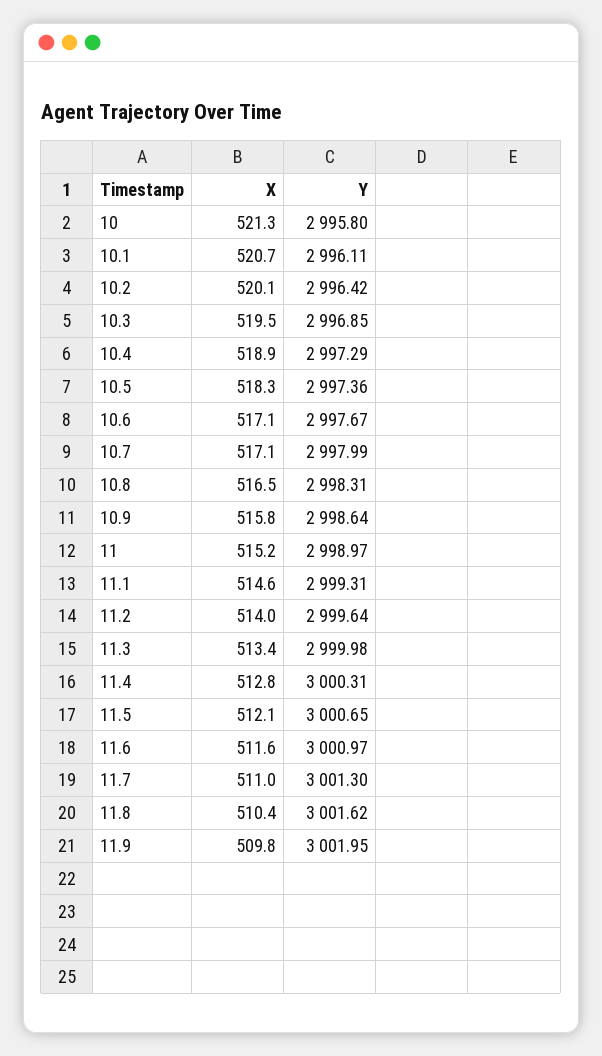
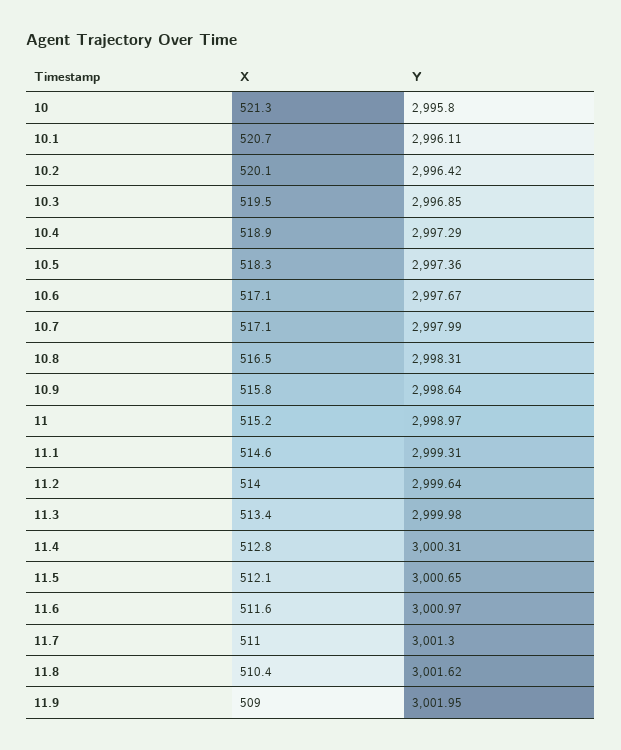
  {
    "X": {
      "10": 521.3,
      "10.1": 520.7,
      "10.2": 520.1,
      "10.3": 519.5,
      "10.4": 518.9,
      "10.5": 518.3,
      "10.6": 517.1,
      "10.7": 517.1,
      "10.8": 516.5,
      "10.9": 515.8,
      "11": 515.2,
      "11.1": 514.6,
      "11.2": 514,
      "11.3": 513.4,
      "11.4": 512.8,
      "11.5": 512.1,
      "11.6": 511.6,
      "11.7": 511,
      "11.8": 510.4,
-     "11.9": 509.8
+     "11.9": 509
    },
    "Y": {
      "10": 2995.8,
      "10.1": 2996.11,
      "10.2": 2996.42,
      "10.3": 2996.85,
      "10.4": 2997.29,
      "10.5": 2997.36,
      "10.6": 2997.67,
      "10.7": 2997.99,
      "10.8": 2998.31,
      "10.9": 2998.64,
      "11": 2998.97,
      "11.1": 2999.31,
      "11.2": 2999.64,
      "11.3": 2999.98,
      "11.4": 3000.31,
      "11.5": 3000.65,
      "11.6": 3000.97,
      "11.7": 3001.3,
      "11.8": 3001.62,
      "11.9": 3001.95
    }
  }

